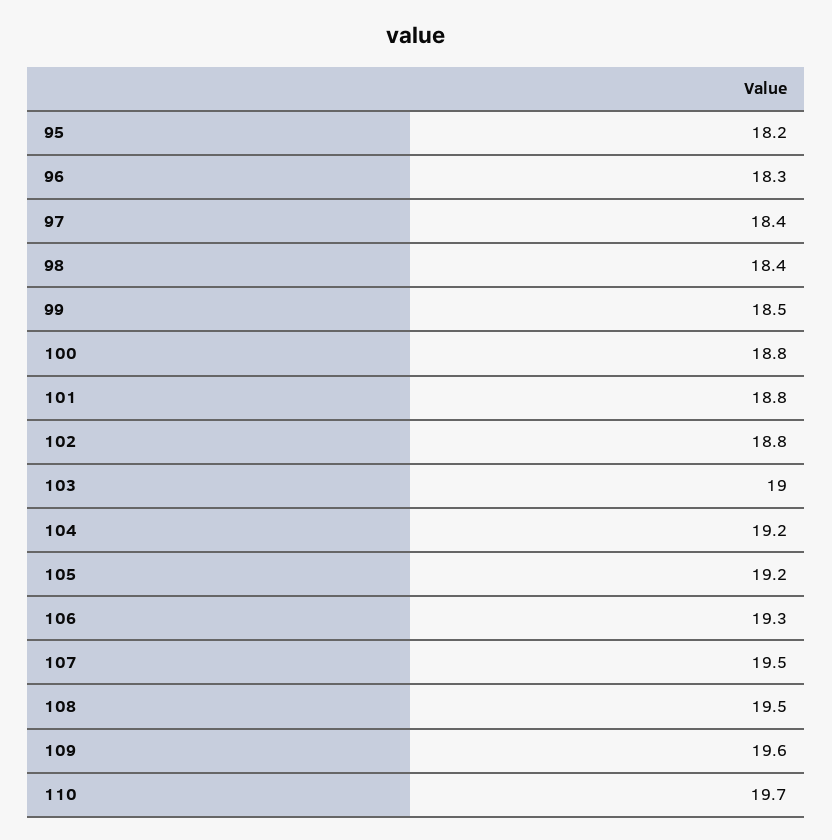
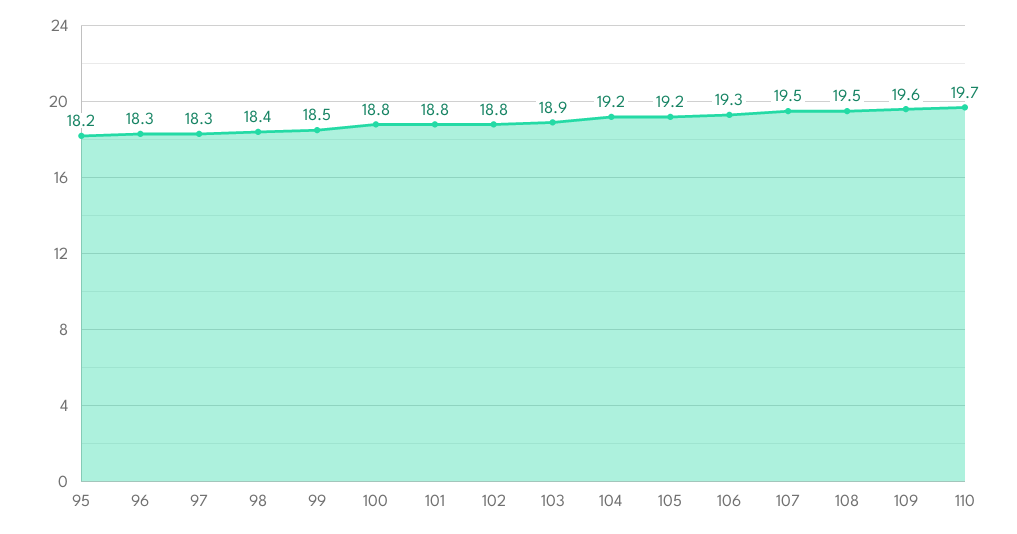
  {
    "95": 18.2,
    "96": 18.3,
-   "97": 18.4,
+   "97": 18.3,
    "98": 18.4,
    "99": 18.5,
    "100": 18.8,
    "101": 18.8,
    "102": 18.8,
-   "103": 19,
+   "103": 18.9,
    "104": 19.2,
    "105": 19.2,
    "106": 19.3,
    "107": 19.5,
    "108": 19.5,
    "109": 19.6,
    "110": 19.7
  }

